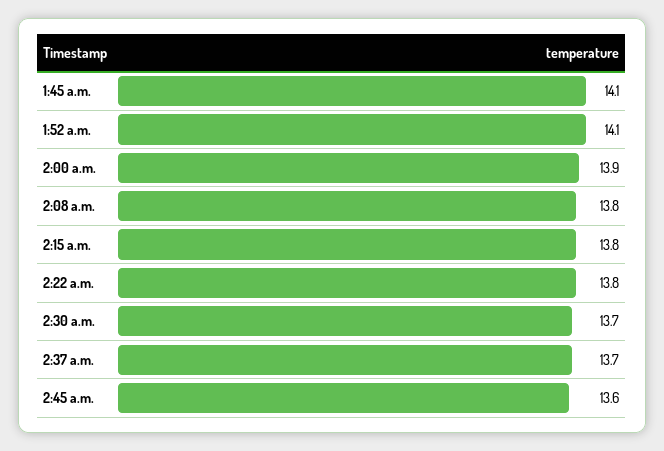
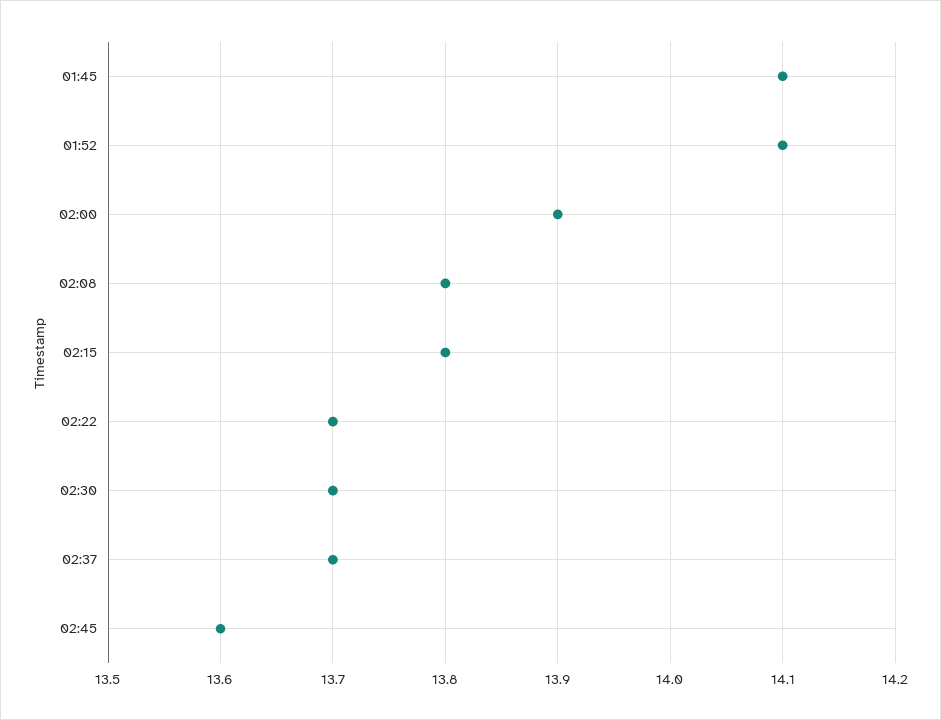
  {
    "1:45 a.m.": 14.1,
    "1:52 a.m.": 14.1,
    "2:00 a.m.": 13.9,
    "2:08 a.m.": 13.8,
    "2:15 a.m.": 13.8,
-   "2:22 a.m.": 13.8,
+   "2:22 a.m.": 13.7,
    "2:30 a.m.": 13.7,
    "2:37 a.m.": 13.7,
    "2:45 a.m.": 13.6
  }

